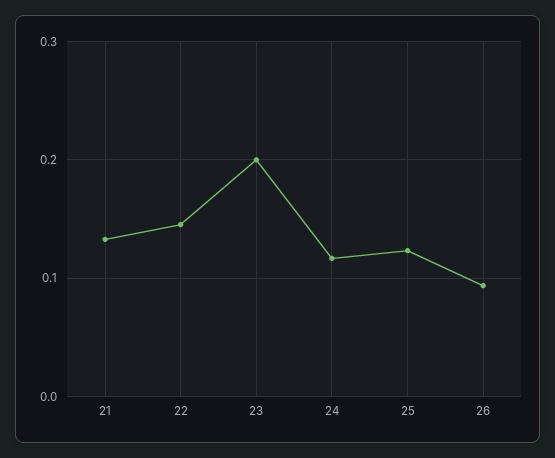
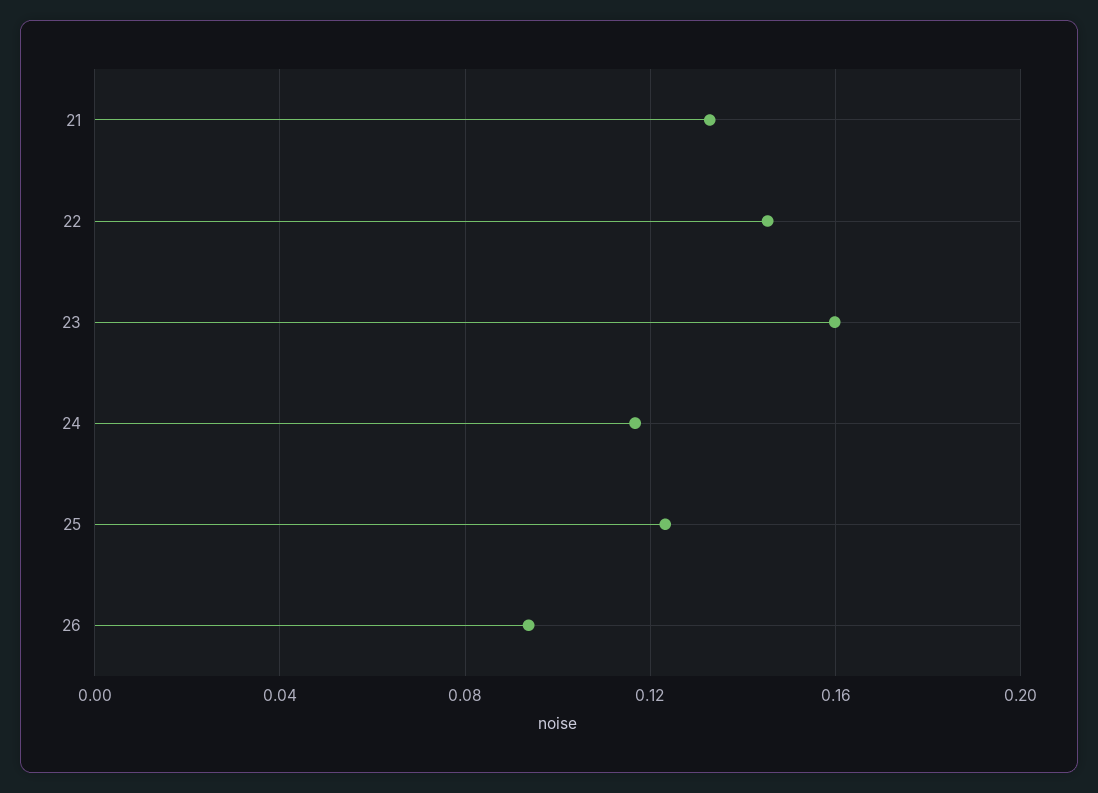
  {
    "21": 0.135,
    "22": 0.145,
-   "23": 0.2,
+   "23": 0.16,
    "24": 0.115,
    "25": 0.125,
    "26": 0.095
  }

